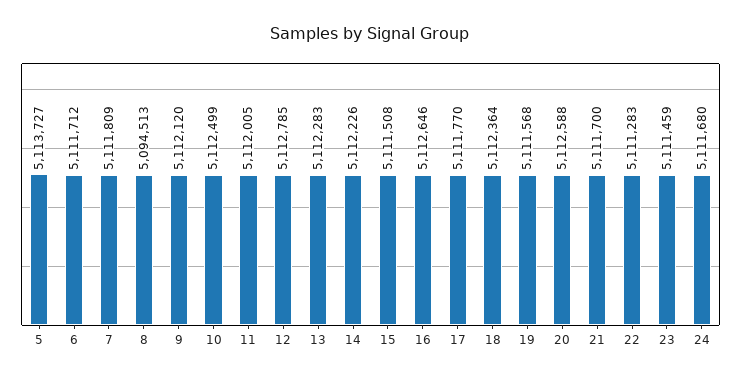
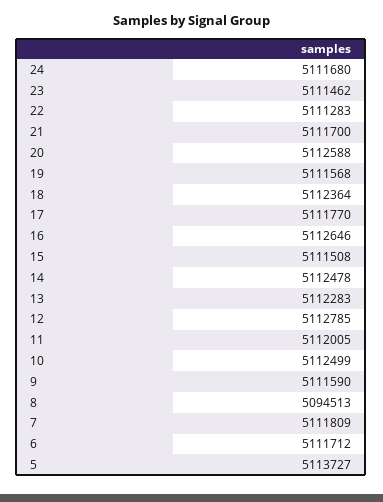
  {
    "5": 5113727,
    "6": 5111712,
    "7": 5111809,
    "8": 5094513,
-   "9": 5112120,
+   "9": 5111590,
    "10": 5112499,
    "11": 5112005,
    "12": 5112785,
    "13": 5112283,
-   "14": 5112226,
+   "14": 5112478,
    "15": 5111508,
    "16": 5112646,
    "17": 5111770,
    "18": 5112364,
    "19": 5111568,
    "20": 5112588,
    "21": 5111700,
    "22": 5111283,
-   "23": 5111459,
+   "23": 5111462,
    "24": 5111680
  }

